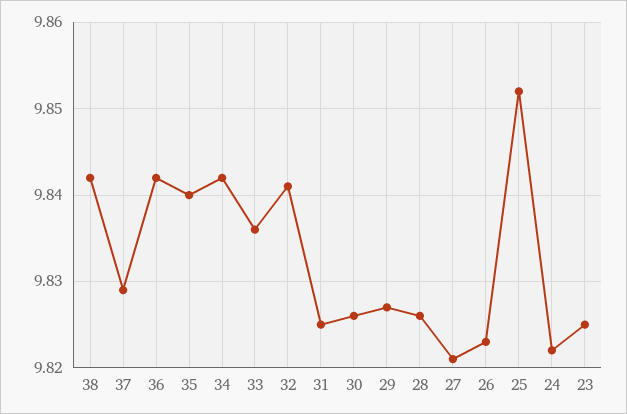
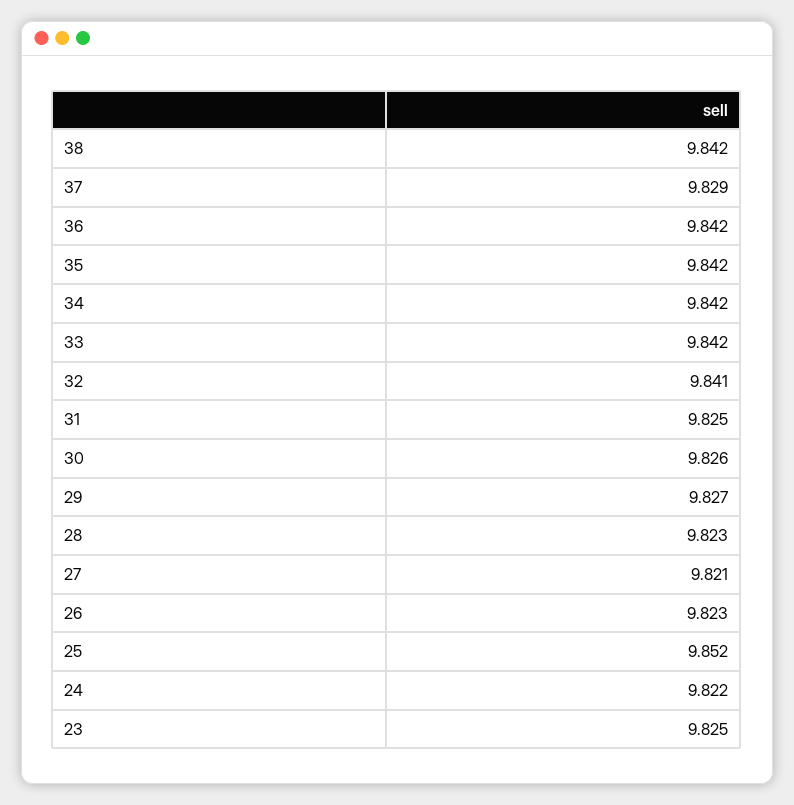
  {
    "38": 9.842,
    "37": 9.829,
    "36": 9.842,
-   "35": 9.84,
+   "35": 9.842,
    "34": 9.842,
-   "33": 9.836,
+   "33": 9.842,
    "32": 9.841,
    "31": 9.825,
    "30": 9.826,
    "29": 9.827,
-   "28": 9.826,
+   "28": 9.823,
    "27": 9.821,
    "26": 9.823,
    "25": 9.852,
    "24": 9.822,
    "23": 9.825
  }

